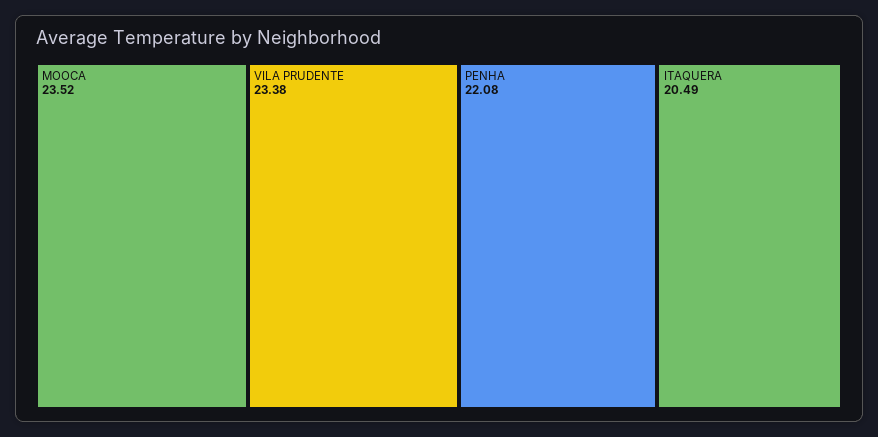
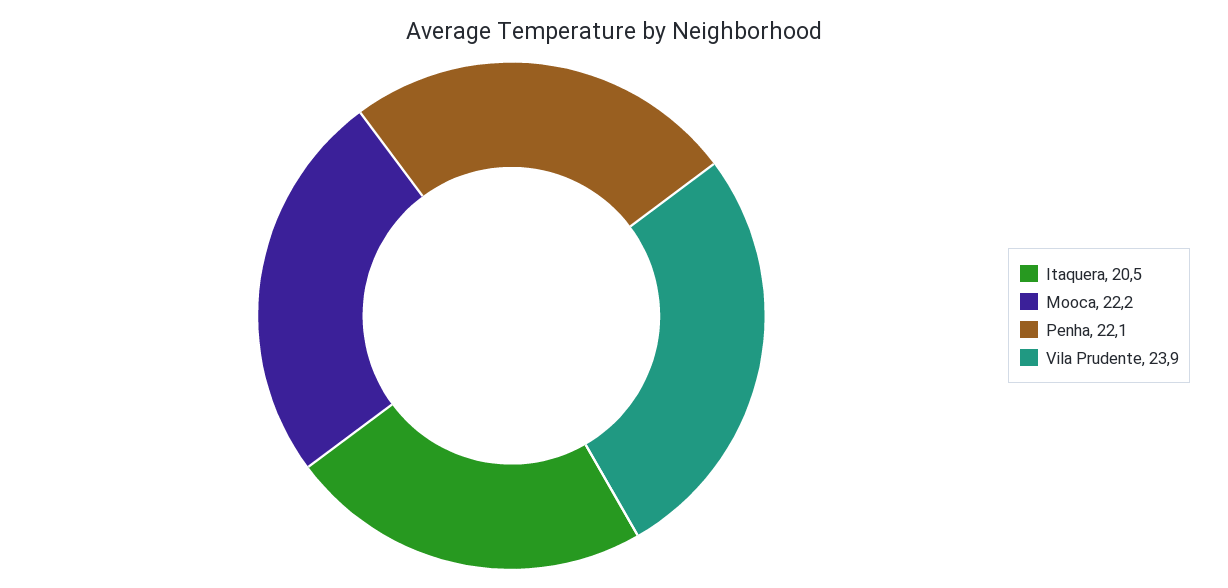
  {
-   "MOOCA": 23.52,
+   "MOOCA": 22.2,
-   "VILA PRUDENTE": 23.38,
+   "VILA PRUDENTE": 23.9,
    "PENHA": 22.08,
    "ITAQUERA": 20.49
  }

